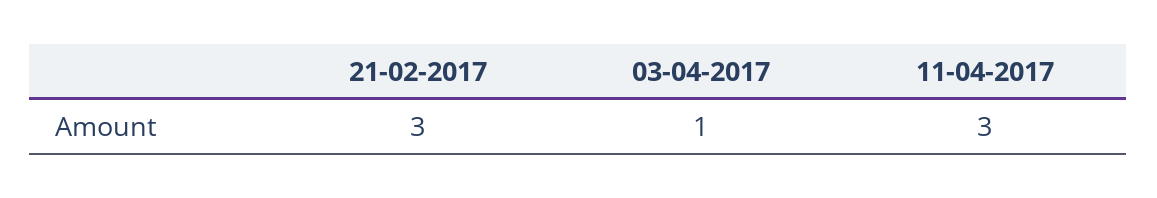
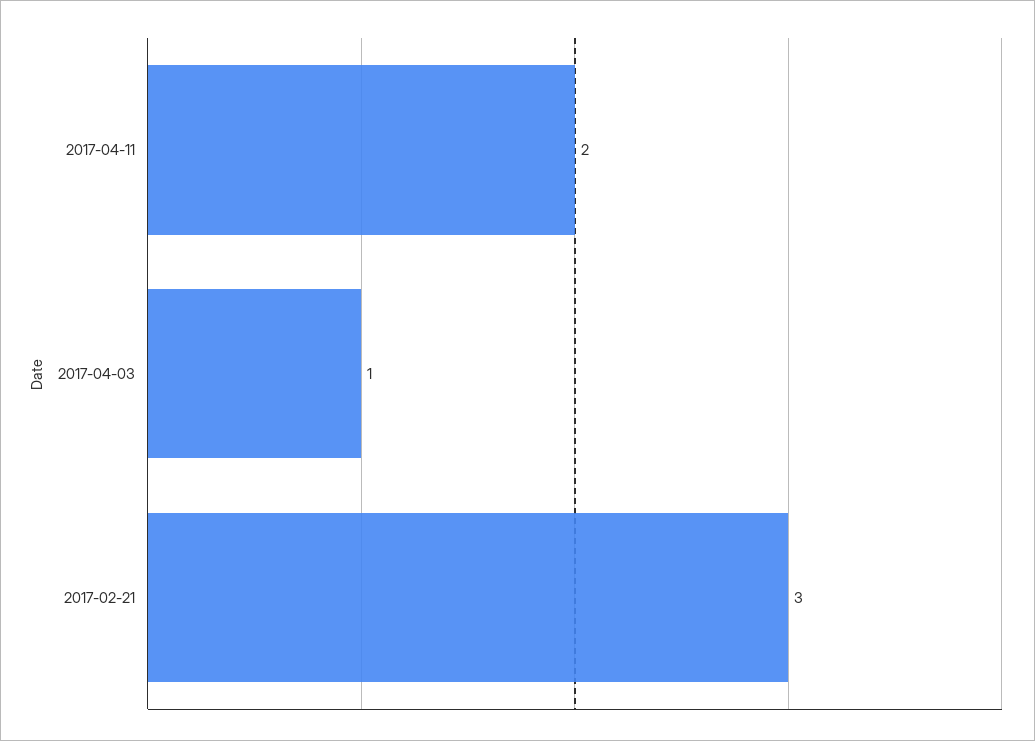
  {
    "21-02-2017": 3,
    "03-04-2017": 1,
-   "11-04-2017": 3
+   "11-04-2017": 2
  }

